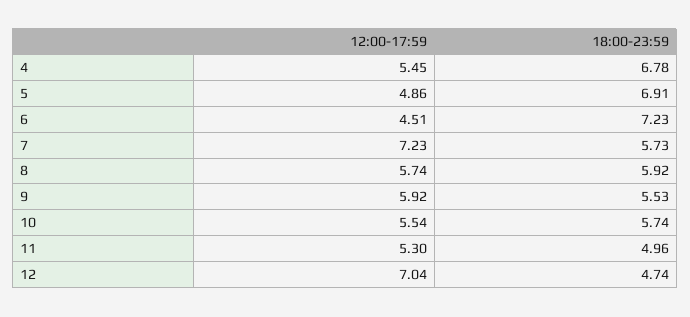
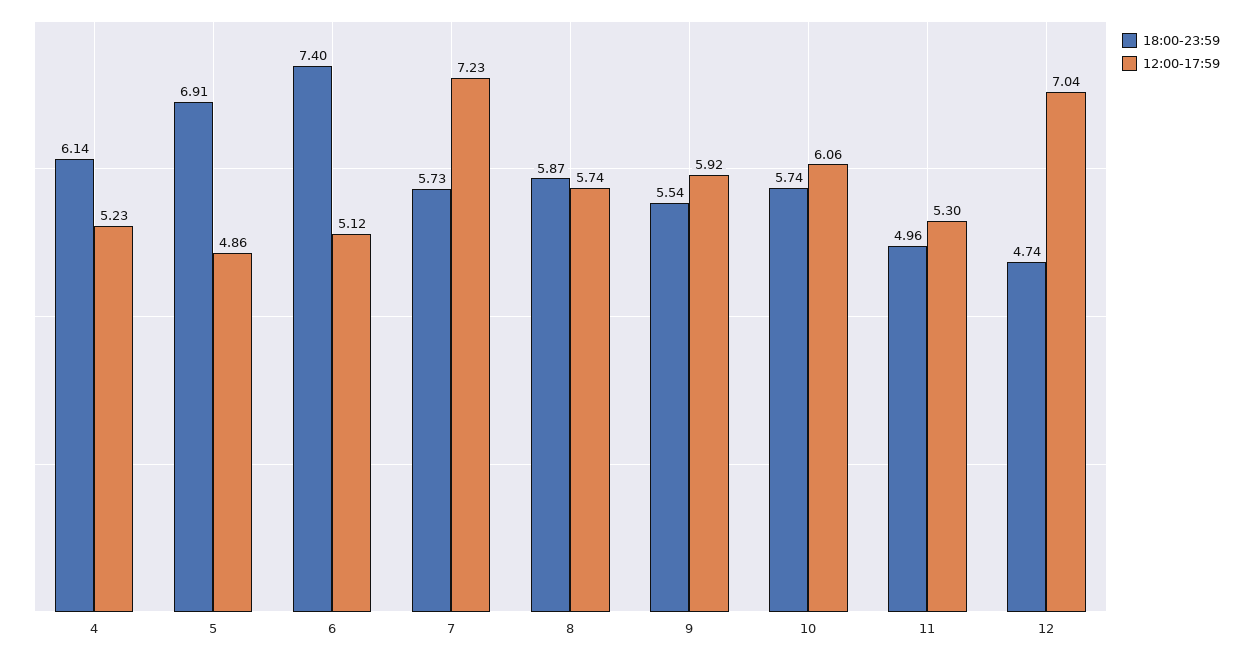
  {
    "12:00-17:59": {
-     "4": 5.45,
+     "4": 5.23,
      "5": 4.86,
-     "6": 4.51,
+     "6": 5.12,
      "7": 7.23,
      "8": 5.74,
      "9": 5.92,
-     "10": 5.54,
+     "10": 6.06,
      "11": 5.3,
      "12": 7.04
    },
    "18:00-23:59": {
-     "4": 6.78,
+     "4": 6.14,
      "5": 6.91,
-     "6": 7.23,
+     "6": 7.4,
      "7": 5.73,
-     "8": 5.92,
+     "8": 5.87,
-     "9": 5.53,
+     "9": 5.54,
      "10": 5.74,
      "11": 4.96,
      "12": 4.74
    }
  }

